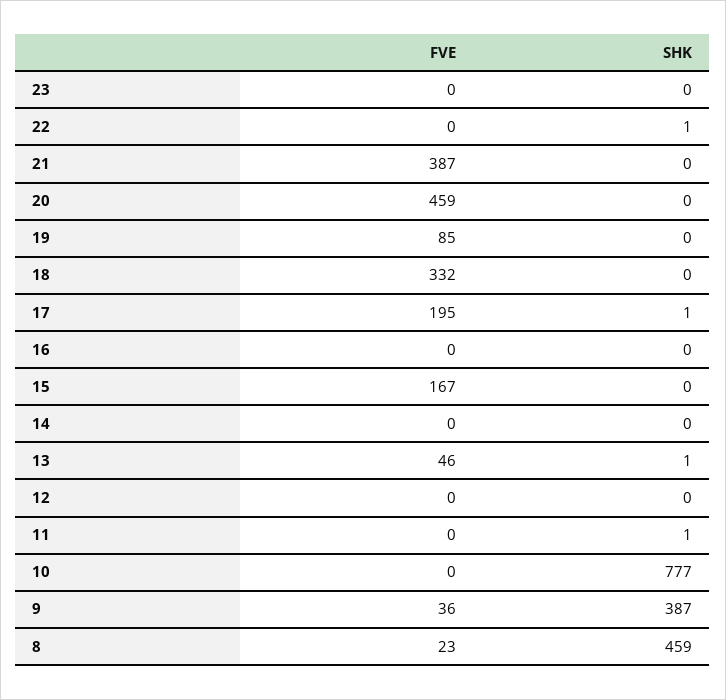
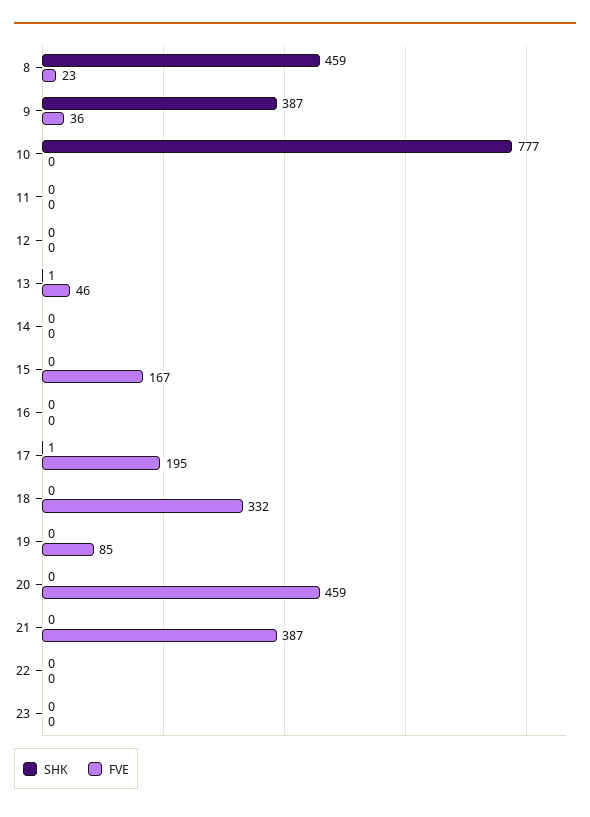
  {
    "FVE": {
      "23": 0,
      "22": 0,
      "21": 387,
      "20": 459,
      "19": 85,
      "18": 332,
      "17": 195,
      "16": 0,
      "15": 167,
      "14": 0,
      "13": 46,
      "12": 0,
      "11": 0,
      "10": 0,
      "9": 36,
      "8": 23
    },
    "SHK": {
      "23": 0,
-     "22": 1,
+     "22": 0,
      "21": 0,
      "20": 0,
      "19": 0,
      "18": 0,
      "17": 1,
      "16": 0,
      "15": 0,
      "14": 0,
      "13": 1,
      "12": 0,
-     "11": 1,
+     "11": 0,
      "10": 777,
      "9": 387,
      "8": 459
    }
  }

